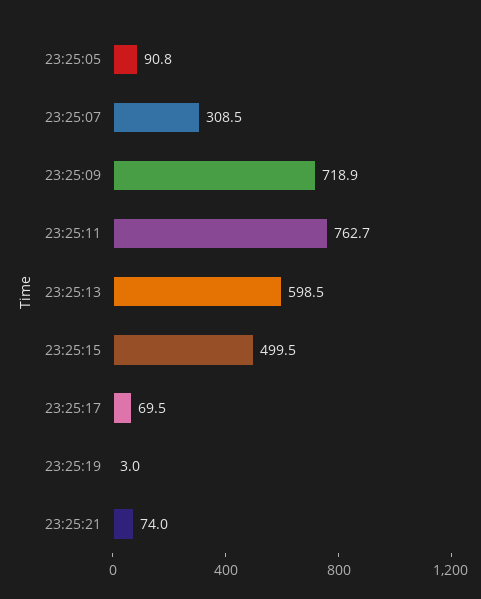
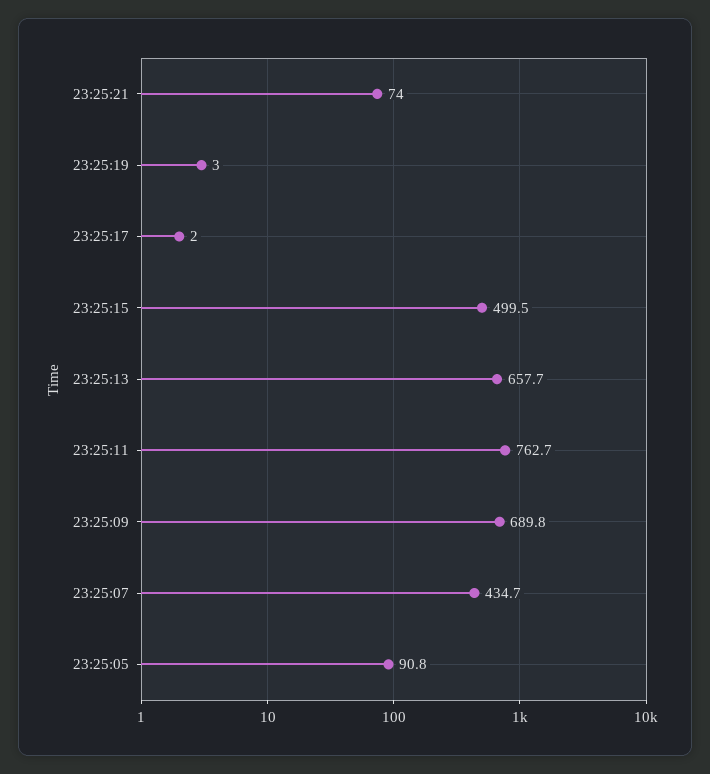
  {
    "23:25:05": 90.8,
-   "23:25:07": 308.5,
+   "23:25:07": 434.7,
-   "23:25:09": 718.9,
+   "23:25:09": 689.8,
    "23:25:11": 762.7,
-   "23:25:13": 598.5,
+   "23:25:13": 657.7,
    "23:25:15": 499.5,
-   "23:25:17": 69.5,
+   "23:25:17": 2,
    "23:25:19": 3,
    "23:25:21": 74
  }

